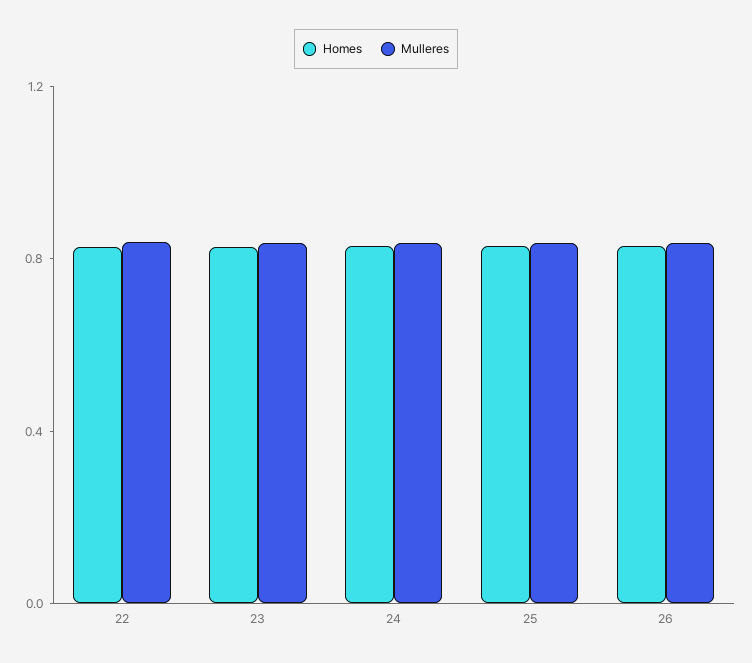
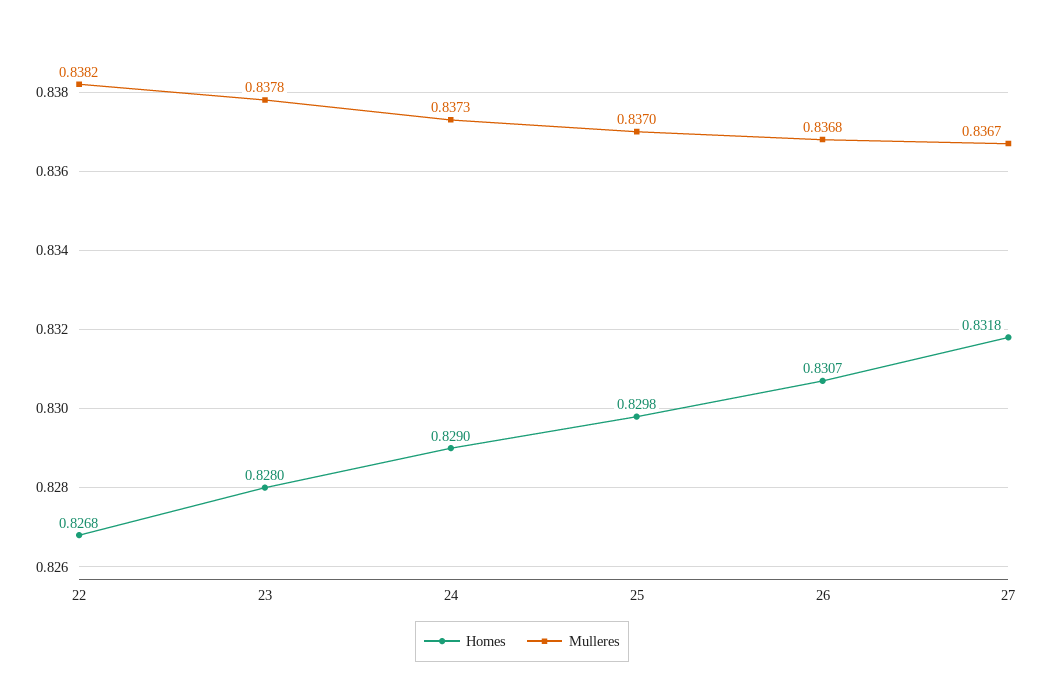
  {
    "Homes": {
      "22": 0.8268,
      "23": 0.828,
      "24": 0.829,
      "25": 0.8298,
-     "26": 0.8307
+     "26": 0.8307,
+     "27": 0.8318
    },
    "Mulleres": {
      "22": 0.8382,
      "23": 0.8378,
      "24": 0.8373,
      "25": 0.837,
-     "26": 0.8368
+     "26": 0.8368,
+     "27": 0.8367
    }
  }

